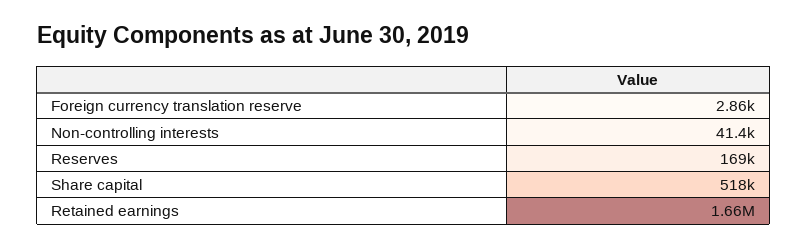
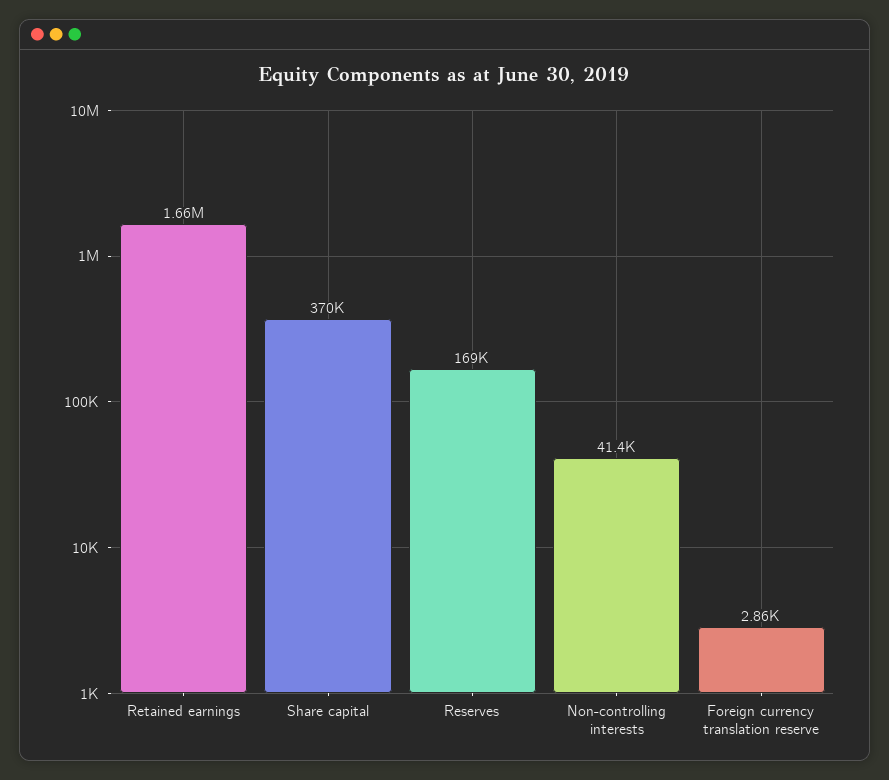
  {
    "Foreign currency translation reserve": 2860,
    "Non-controlling interests": 41400,
    "Reserves": 169000,
-   "Share capital": 518000,
+   "Share capital": 370000,
    "Retained earnings": 1660000
  }

